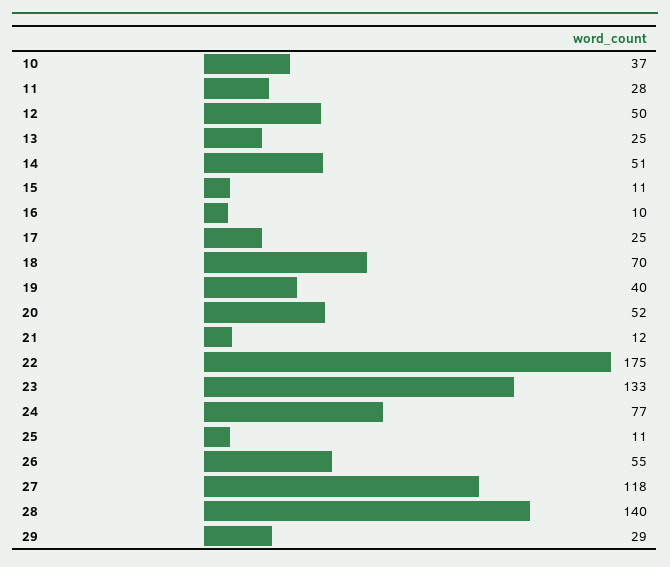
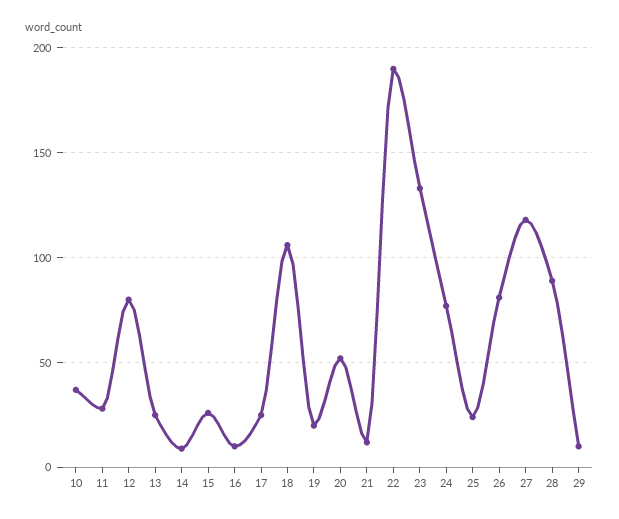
  {
    "10": 37,
    "11": 28,
-   "12": 50,
+   "12": 80,
    "13": 25,
-   "14": 51,
+   "14": 10,
-   "15": 11,
+   "15": 25,
    "16": 10,
    "17": 25,
-   "18": 70,
+   "18": 105,
-   "19": 40,
+   "19": 20,
    "20": 52,
    "21": 12,
-   "22": 175,
+   "22": 190,
    "23": 133,
    "24": 77,
-   "25": 11,
+   "25": 25,
-   "26": 55,
+   "26": 80,
    "27": 118,
-   "28": 140,
+   "28": 90,
-   "29": 29
+   "29": 10
  }

